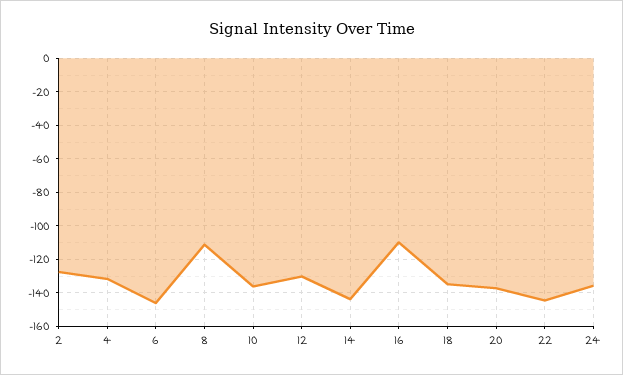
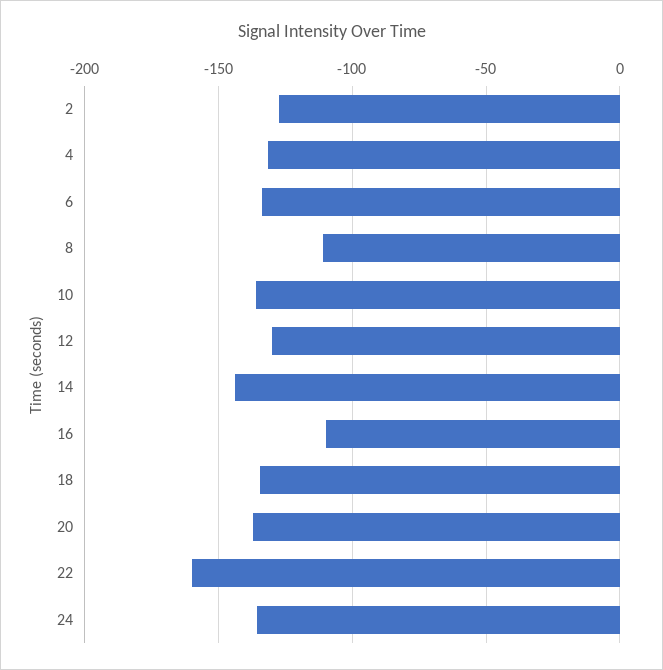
  {
    "2": -125,
    "4": -130,
-   "6": -145,
+   "6": -135,
    "8": -110,
    "10": -135,
    "12": -130,
    "14": -145,
    "16": -110,
    "18": -135,
    "20": -135,
-   "22": -145,
+   "22": -160,
    "24": -135
  }

